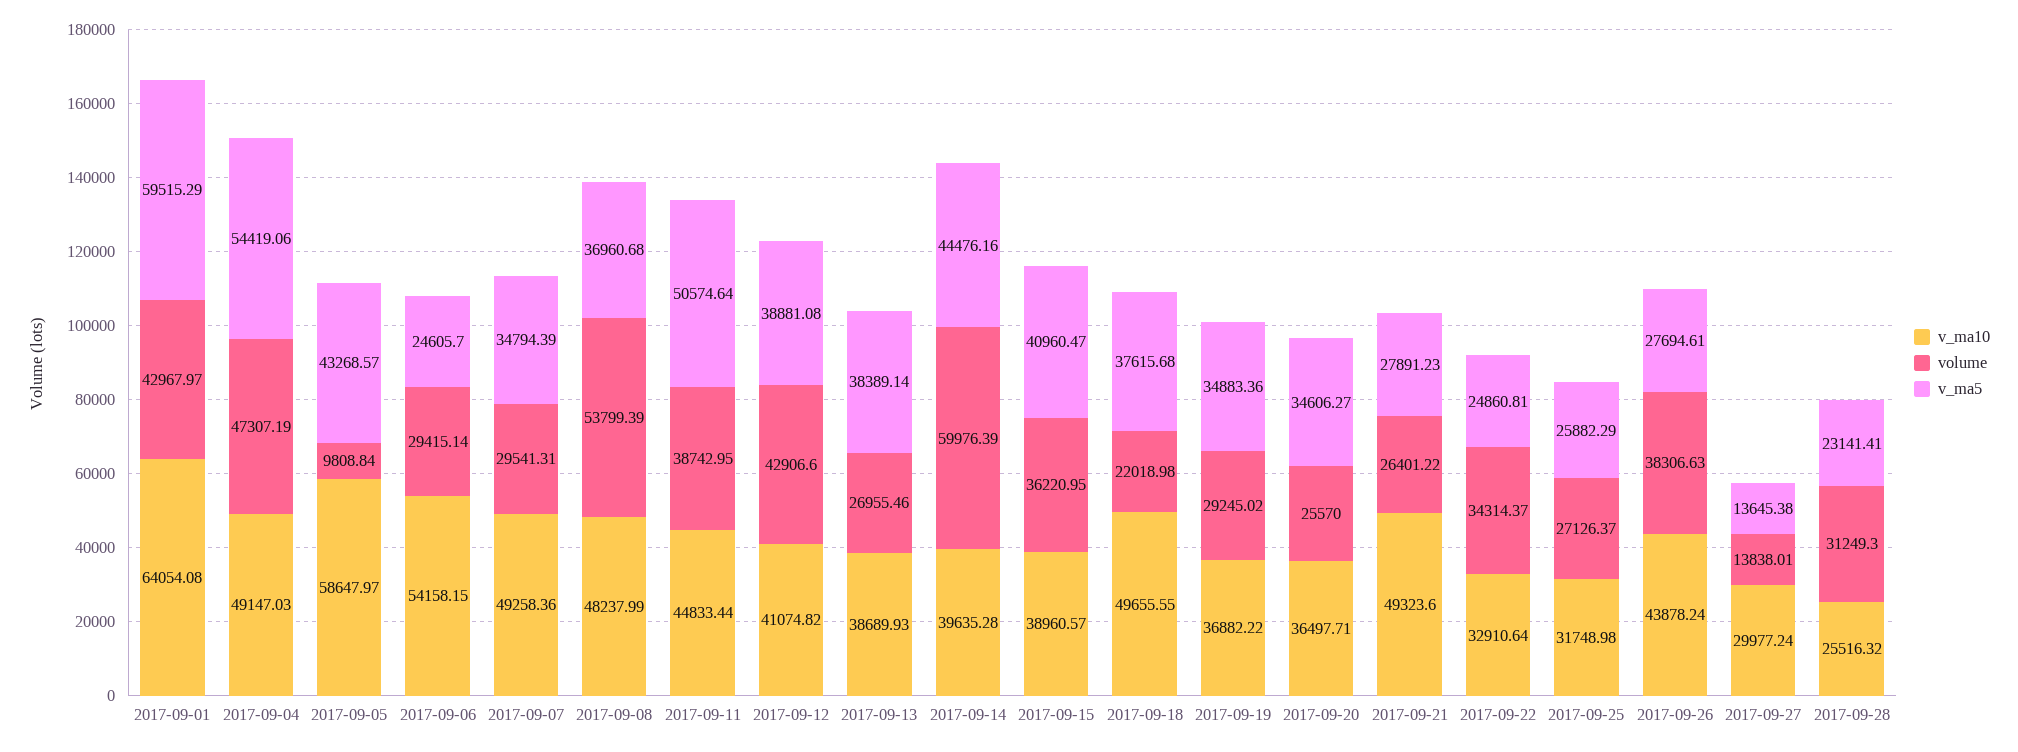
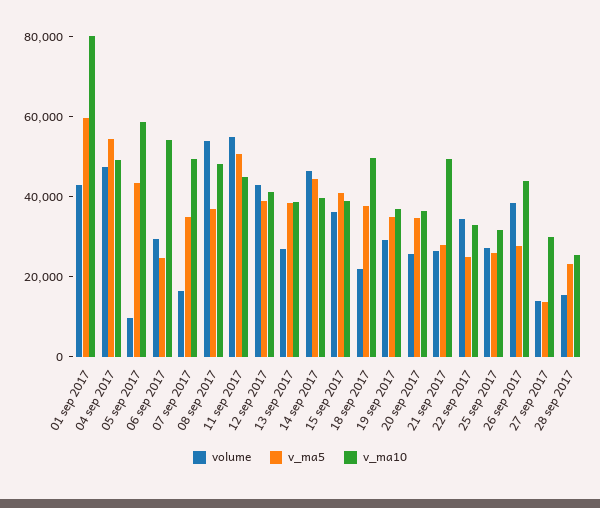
  {
    "v_ma10": {
-     "2017-09-01": 64054.08,
+     "2017-09-01": 80000,
      "2017-09-04": 49147.03,
      "2017-09-05": 58647.97,
      "2017-09-06": 54158.15,
      "2017-09-07": 49258.36,
      "2017-09-08": 48237.99,
      "2017-09-11": 44833.44,
      "2017-09-12": 41074.82,
      "2017-09-13": 38689.93,
      "2017-09-14": 39635.28,
      "2017-09-15": 38960.57,
      "2017-09-18": 49655.55,
      "2017-09-19": 36882.22,
      "2017-09-20": 36497.71,
      "2017-09-21": 49323.6,
      "2017-09-22": 32910.64,
      "2017-09-25": 31748.98,
      "2017-09-26": 43878.24,
      "2017-09-27": 29977.24,
      "2017-09-28": 25516.32
    },
    "volume": {
      "2017-09-01": 42967.97,
      "2017-09-04": 47307.19,
      "2017-09-05": 9808.84,
      "2017-09-06": 29415.14,
-     "2017-09-07": 29541.31,
+     "2017-09-07": 15000,
      "2017-09-08": 53799.39,
-     "2017-09-11": 38742.95,
+     "2017-09-11": 55000,
      "2017-09-12": 42906.6,
      "2017-09-13": 26955.46,
-     "2017-09-14": 59976.39,
+     "2017-09-14": 45000,
      "2017-09-15": 36220.95,
      "2017-09-18": 22018.98,
      "2017-09-19": 29245.02,
      "2017-09-20": 25570,
      "2017-09-21": 26401.22,
      "2017-09-22": 34314.37,
      "2017-09-25": 27126.37,
      "2017-09-26": 38306.63,
      "2017-09-27": 13838.01,
-     "2017-09-28": 31249.3
+     "2017-09-28": 15000
    },
    "v_ma5": {
      "2017-09-01": 59515.29,
      "2017-09-04": 54419.06,
      "2017-09-05": 43268.57,
      "2017-09-06": 24605.7,
      "2017-09-07": 34794.39,
      "2017-09-08": 36960.68,
      "2017-09-11": 50574.64,
      "2017-09-12": 38881.08,
      "2017-09-13": 38389.14,
      "2017-09-14": 44476.16,
      "2017-09-15": 40960.47,
      "2017-09-18": 37615.68,
      "2017-09-19": 34883.36,
      "2017-09-20": 34606.27,
      "2017-09-21": 27891.23,
      "2017-09-22": 24860.81,
      "2017-09-25": 25882.29,
      "2017-09-26": 27694.61,
      "2017-09-27": 13645.38,
      "2017-09-28": 23141.41
    }
  }

